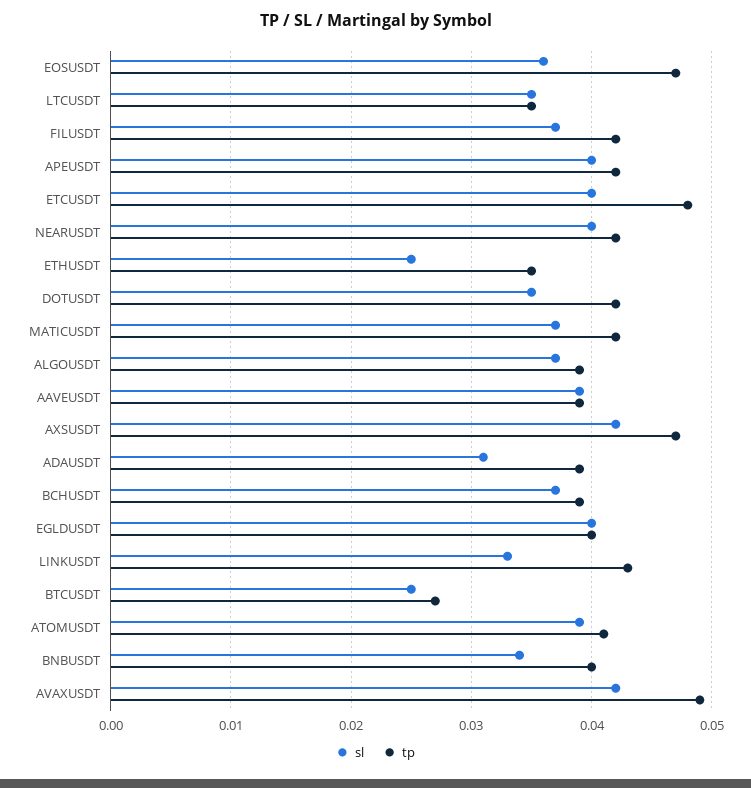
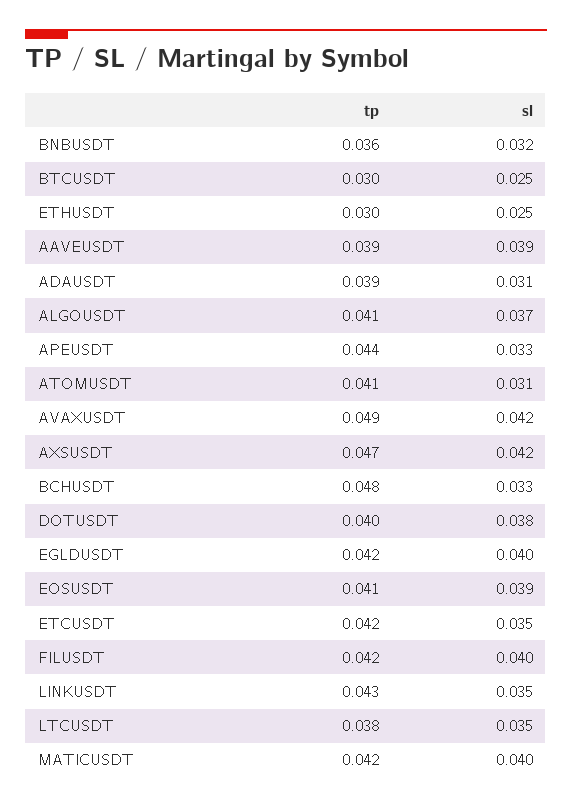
  {
    "sl": {
-     "EOSUSDT": 0.036,
+     "EOSUSDT": 0.039,
      "LTCUSDT": 0.035,
-     "FILUSDT": 0.037,
+     "FILUSDT": 0.04,
-     "APEUSDT": 0.04,
+     "APEUSDT": 0.033,
-     "ETCUSDT": 0.04,
+     "ETCUSDT": 0.035,
-     "NEARUSDT": 0.04,
      "ETHUSDT": 0.025,
-     "DOTUSDT": 0.035,
+     "DOTUSDT": 0.038,
-     "MATICUSDT": 0.037,
+     "MATICUSDT": 0.04,
      "ALGOUSDT": 0.037,
      "AAVEUSDT": 0.039,
      "AXSUSDT": 0.042,
      "ADAUSDT": 0.031,
-     "BCHUSDT": 0.037,
+     "BCHUSDT": 0.033,
      "EGLDUSDT": 0.04,
-     "LINKUSDT": 0.033,
+     "LINKUSDT": 0.035,
      "BTCUSDT": 0.025,
-     "ATOMUSDT": 0.039,
+     "ATOMUSDT": 0.031,
-     "BNBUSDT": 0.034,
+     "BNBUSDT": 0.032,
      "AVAXUSDT": 0.042
    },
    "tp": {
-     "EOSUSDT": 0.047,
+     "EOSUSDT": 0.041,
-     "LTCUSDT": 0.035,
+     "LTCUSDT": 0.038,
      "FILUSDT": 0.042,
-     "APEUSDT": 0.042,
+     "APEUSDT": 0.044,
-     "ETCUSDT": 0.048,
+     "ETCUSDT": 0.042,
-     "NEARUSDT": 0.042,
-     "ETHUSDT": 0.035,
+     "ETHUSDT": 0.03,
-     "DOTUSDT": 0.042,
+     "DOTUSDT": 0.04,
      "MATICUSDT": 0.042,
-     "ALGOUSDT": 0.039,
+     "ALGOUSDT": 0.041,
      "AAVEUSDT": 0.039,
      "AXSUSDT": 0.047,
      "ADAUSDT": 0.039,
-     "BCHUSDT": 0.039,
+     "BCHUSDT": 0.048,
-     "EGLDUSDT": 0.04,
+     "EGLDUSDT": 0.042,
      "LINKUSDT": 0.043,
-     "BTCUSDT": 0.027,
+     "BTCUSDT": 0.03,
      "ATOMUSDT": 0.041,
-     "BNBUSDT": 0.04,
+     "BNBUSDT": 0.036,
      "AVAXUSDT": 0.049
    }
  }

